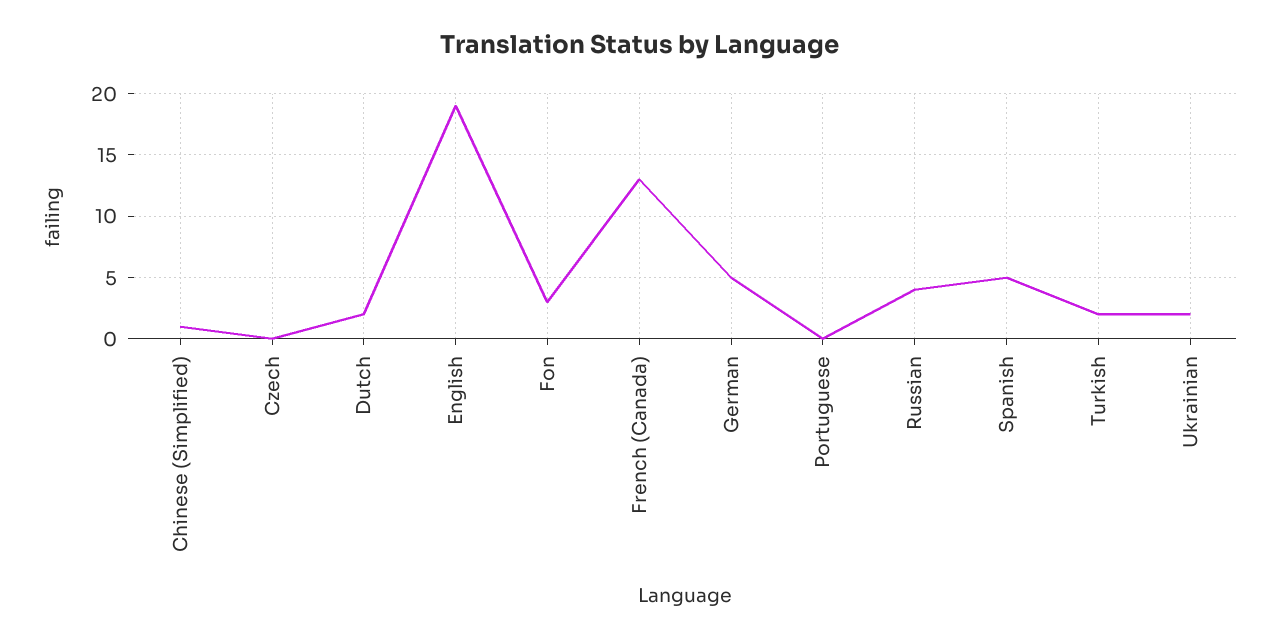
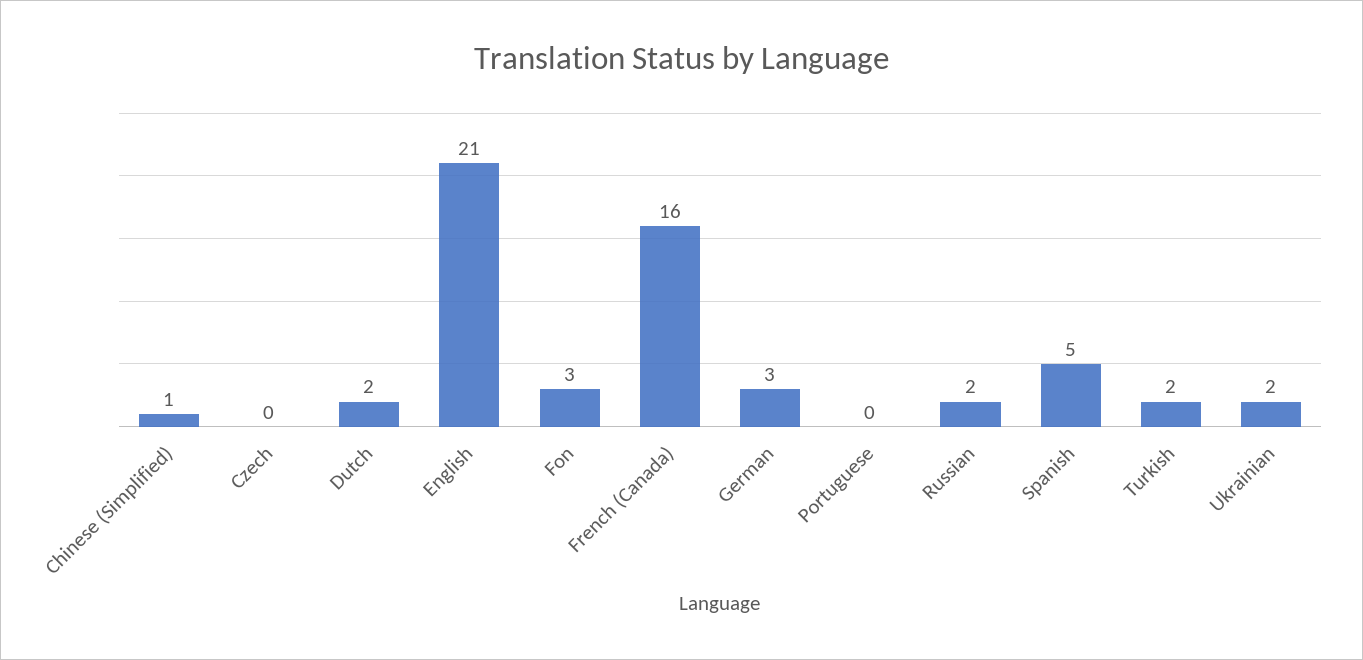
  {
    "Chinese (Simplified)": 1,
    "Czech": 0,
    "Dutch": 2,
-   "English": 19,
+   "English": 21,
    "Fon": 3,
-   "French (Canada)": 13,
+   "French (Canada)": 16,
-   "German": 5,
+   "German": 3,
    "Portuguese": 0,
-   "Russian": 4,
+   "Russian": 2,
    "Spanish": 5,
    "Turkish": 2,
    "Ukrainian": 2
  }

